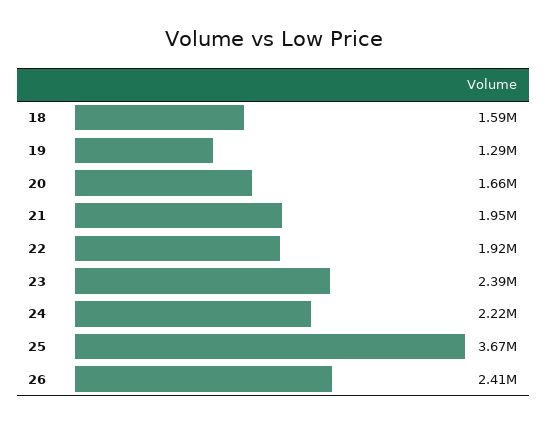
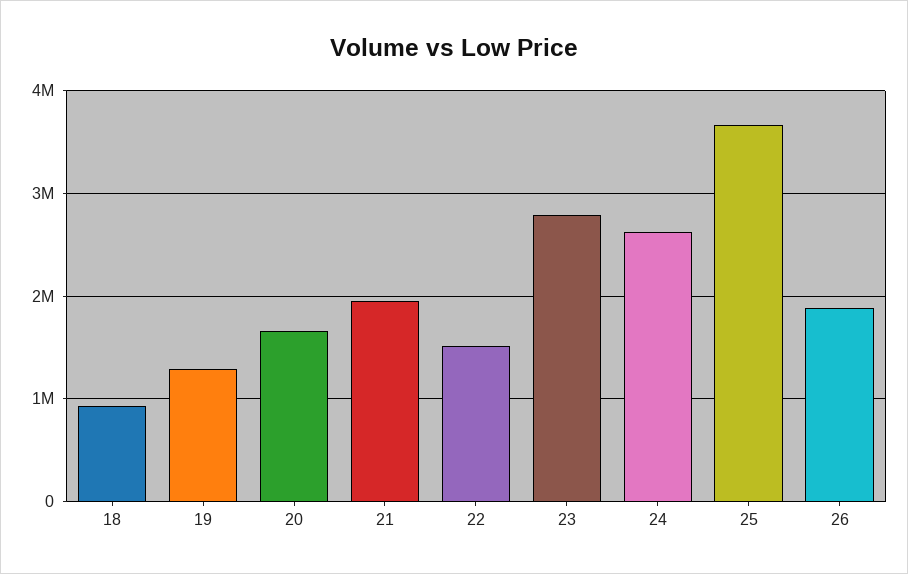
  {
-   "18": 1590000,
+   "18": 900000,
    "19": 1290000,
    "20": 1660000,
    "21": 1950000,
-   "22": 1920000,
+   "22": 1500000,
-   "23": 2390000,
+   "23": 2800000,
-   "24": 2220000,
+   "24": 2600000,
    "25": 3670000,
-   "26": 2410000
+   "26": 1900000
  }

